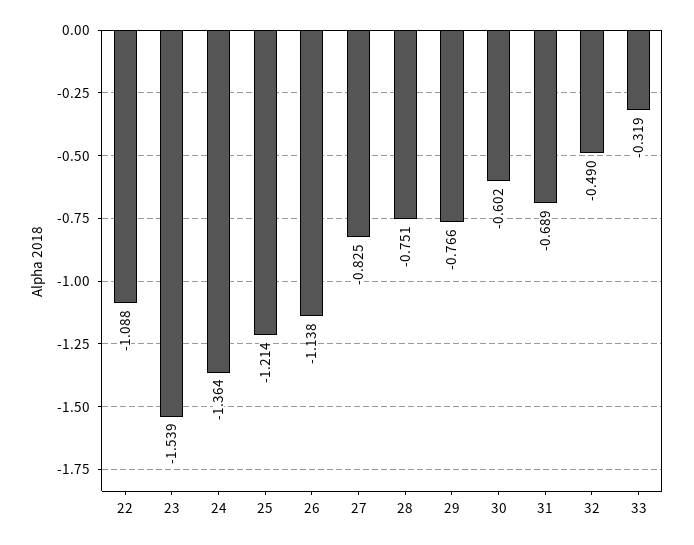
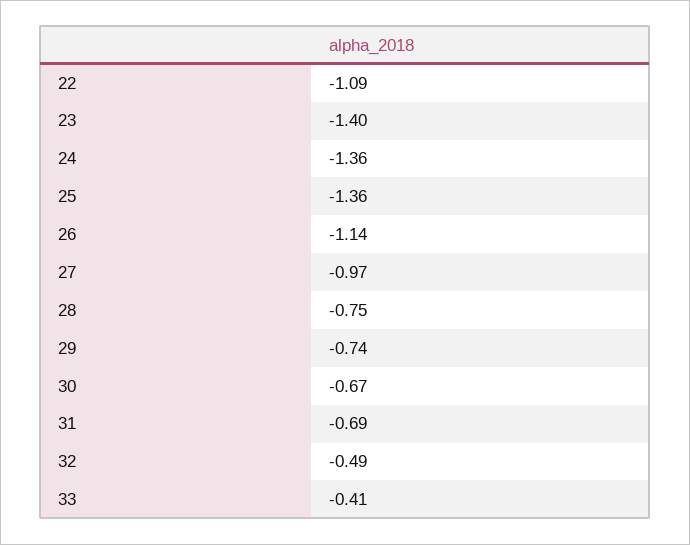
  {
    "22": -1.088,
-   "23": -1.539,
+   "23": -1.4,
    "24": -1.364,
-   "25": -1.214,
+   "25": -1.36,
    "26": -1.138,
-   "27": -0.825,
+   "27": -0.97,
    "28": -0.751,
-   "29": -0.766,
+   "29": -0.74,
-   "30": -0.602,
+   "30": -0.67,
    "31": -0.689,
    "32": -0.49,
-   "33": -0.319
+   "33": -0.41
  }

